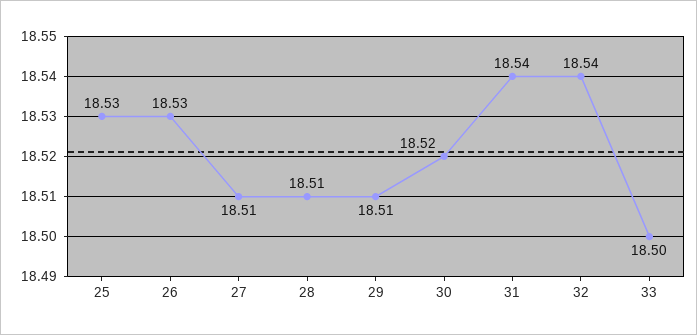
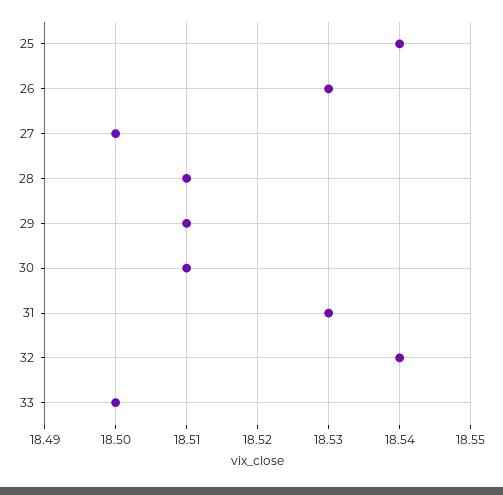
  {
-   "25": 18.53,
+   "25": 18.54,
    "26": 18.53,
-   "27": 18.51,
+   "27": 18.5,
    "28": 18.51,
    "29": 18.51,
-   "30": 18.52,
+   "30": 18.51,
-   "31": 18.54,
+   "31": 18.53,
    "32": 18.54,
    "33": 18.5
  }

